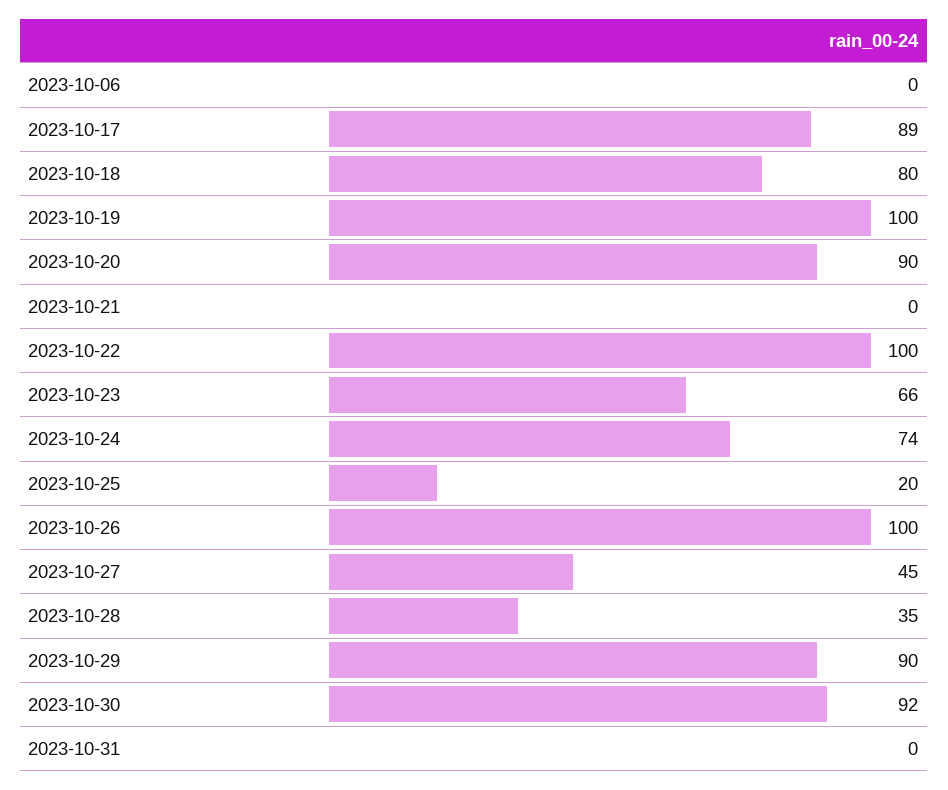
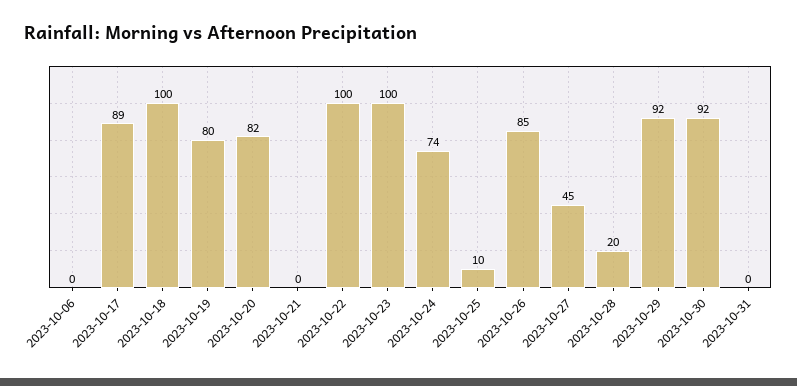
  {
    "2023-10-06": 0,
    "2023-10-17": 89,
-   "2023-10-18": 80,
+   "2023-10-18": 100,
-   "2023-10-19": 100,
+   "2023-10-19": 80,
-   "2023-10-20": 90,
+   "2023-10-20": 82,
    "2023-10-21": 0,
    "2023-10-22": 100,
-   "2023-10-23": 66,
+   "2023-10-23": 100,
    "2023-10-24": 74,
-   "2023-10-25": 20,
+   "2023-10-25": 10,
-   "2023-10-26": 100,
+   "2023-10-26": 85,
    "2023-10-27": 45,
-   "2023-10-28": 35,
+   "2023-10-28": 20,
-   "2023-10-29": 90,
+   "2023-10-29": 92,
    "2023-10-30": 92,
    "2023-10-31": 0
  }

